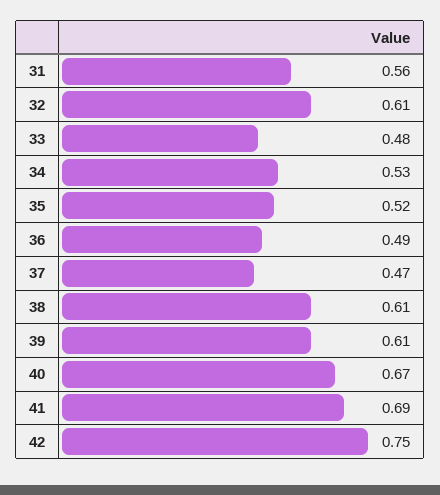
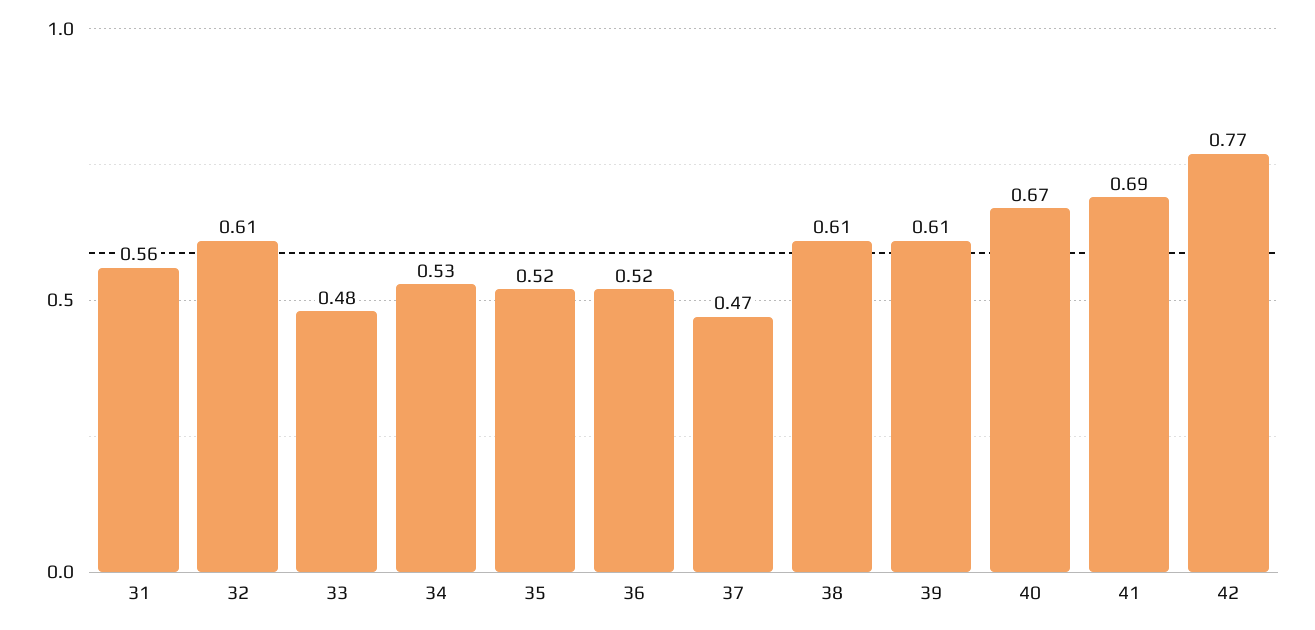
  {
    "31": 0.56,
    "32": 0.61,
    "33": 0.48,
    "34": 0.53,
    "35": 0.52,
-   "36": 0.49,
+   "36": 0.52,
    "37": 0.47,
    "38": 0.61,
    "39": 0.61,
    "40": 0.67,
    "41": 0.69,
-   "42": 0.75
+   "42": 0.77
  }

